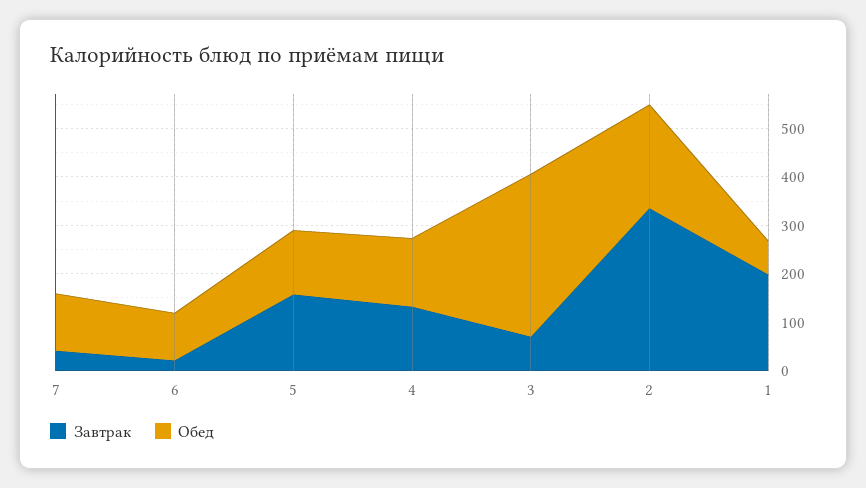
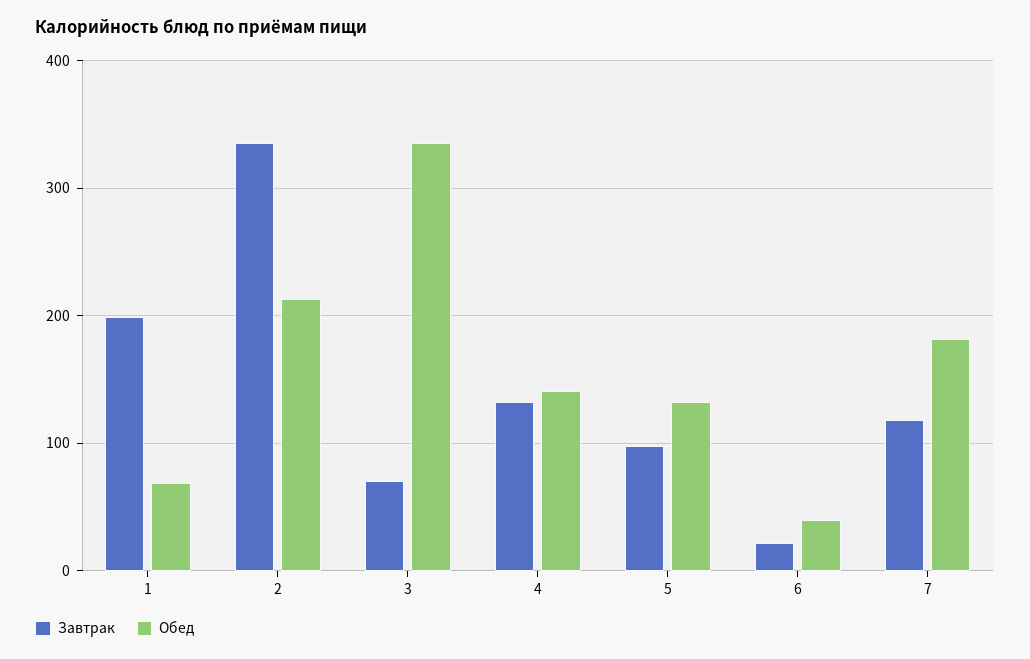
  {
    "Завтрак": {
-     "7": 40,
+     "7": 120,
      "6": 20,
-     "5": 160,
+     "5": 100,
      "4": 130,
      "3": 70,
      "2": 340,
      "1": 200
    },
    "Обед": {
-     "7": 120,
+     "7": 180,
-     "6": 100,
+     "6": 40,
      "5": 130,
      "4": 140,
      "3": 340,
      "2": 210,
      "1": 70
    }
  }

